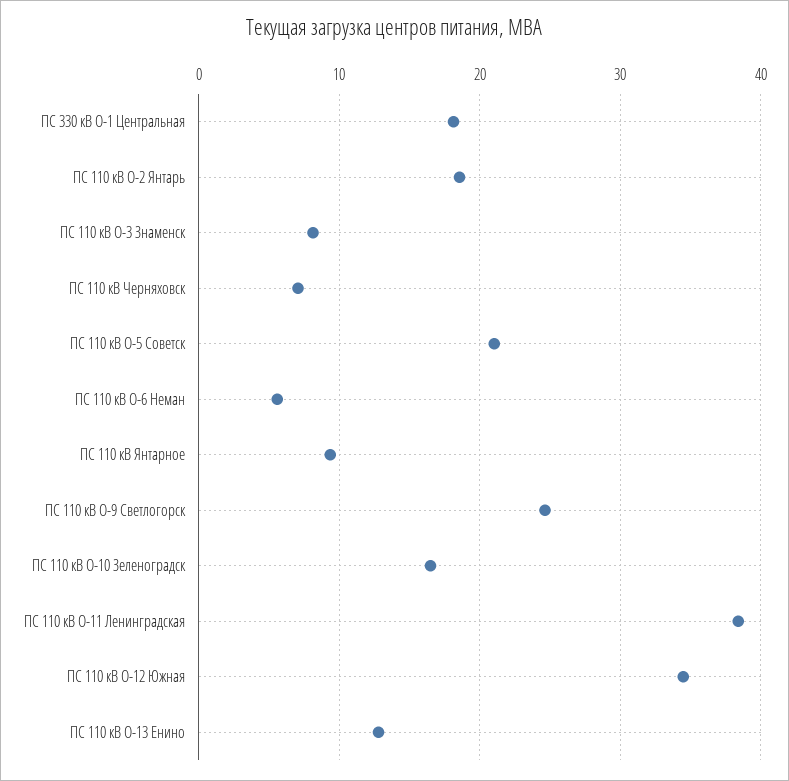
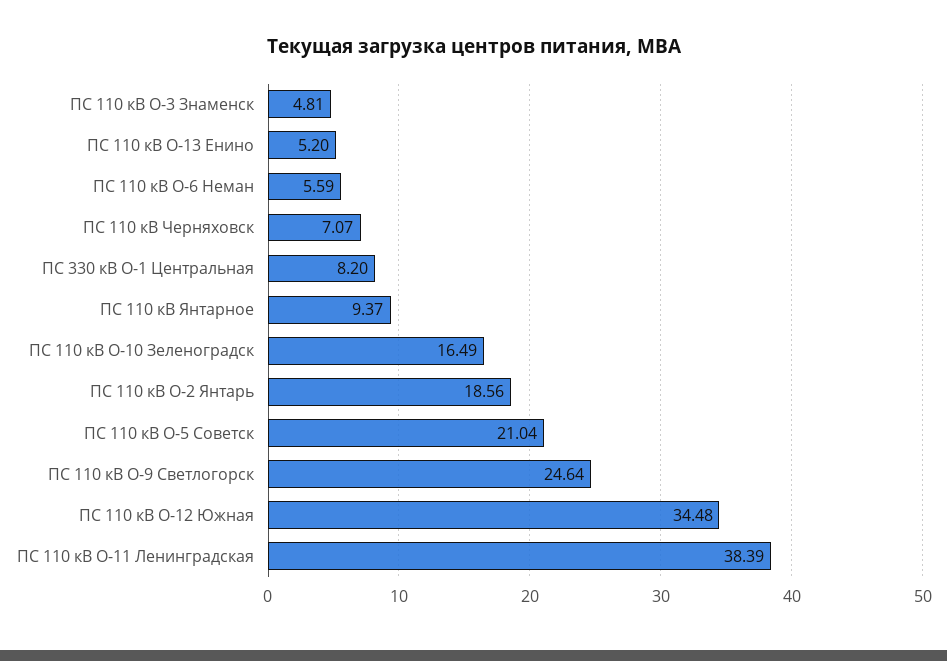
  {
-   "ПС 330 кВ О-1 Центральная": 18,
+   "ПС 330 кВ О-1 Центральная": 8.2,
    "ПС 110 кВ О-2 Янтарь": 18.56,
-   "ПС 110 кВ О-3 Знаменск": 8,
+   "ПС 110 кВ О-3 Знаменск": 4.81,
    "ПС 110 кВ Черняховск": 7.07,
    "ПС 110 кВ О-5 Советск": 21.04,
    "ПС 110 кВ О-6 Неман": 5.59,
    "ПС 110 кВ Янтарное": 9.37,
    "ПС 110 кВ О-9 Светлогорск": 24.64,
    "ПС 110 кВ О-10 Зеленоградск": 16.49,
    "ПС 110 кВ О-11 Ленинградская": 38.39,
    "ПС 110 кВ О-12 Южная": 34.48,
-   "ПС 110 кВ О-13 Енино": 13
+   "ПС 110 кВ О-13 Енино": 5.2
  }

